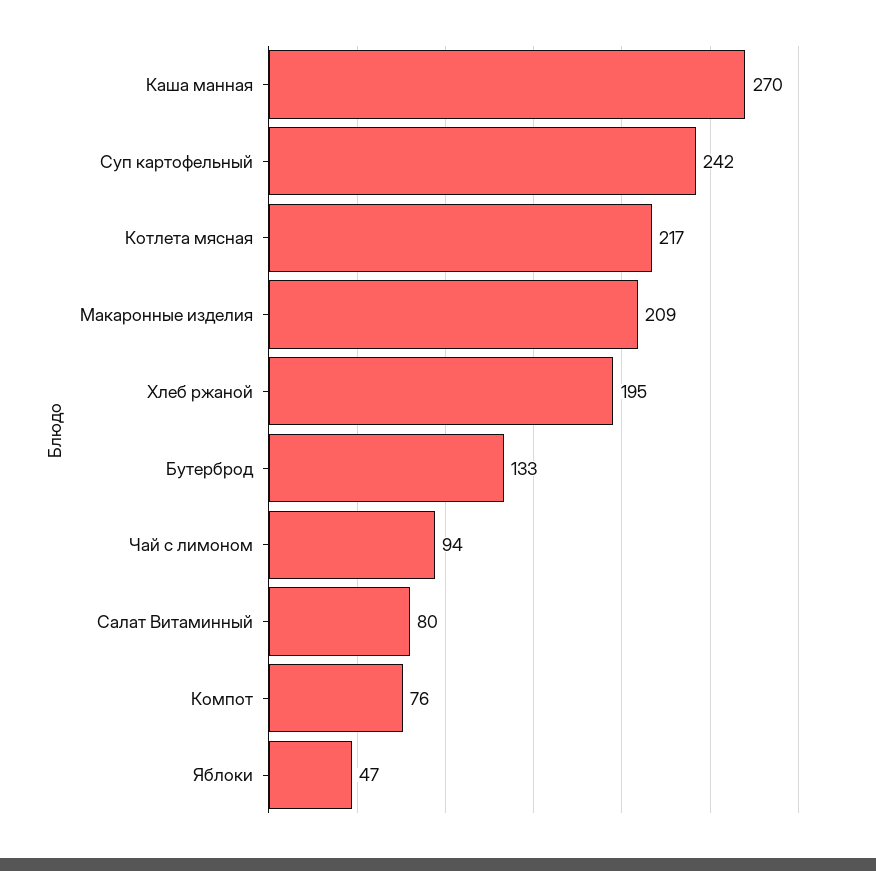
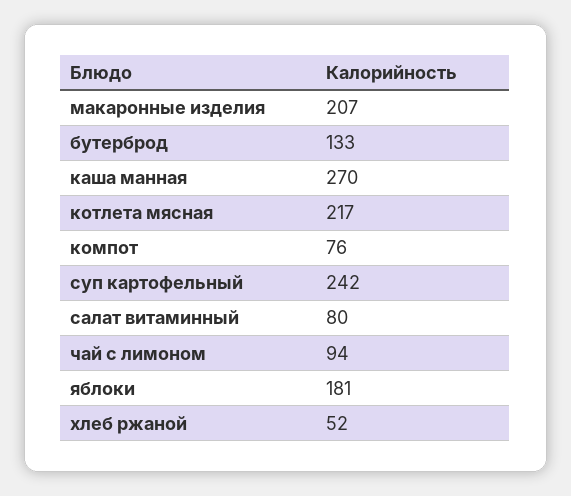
  {
    "Каша манная": 270,
    "Суп картофельный": 242,
    "Котлета мясная": 217,
-   "Макаронные изделия": 209,
+   "Макаронные изделия": 207,
-   "Хлеб ржаной": 195,
+   "Хлеб ржаной": 52,
    "Бутерброд": 133,
    "Чай с лимоном": 94,
    "Салат Витаминный": 80,
    "Компот": 76,
-   "Яблоки": 47
+   "Яблоки": 181
  }

